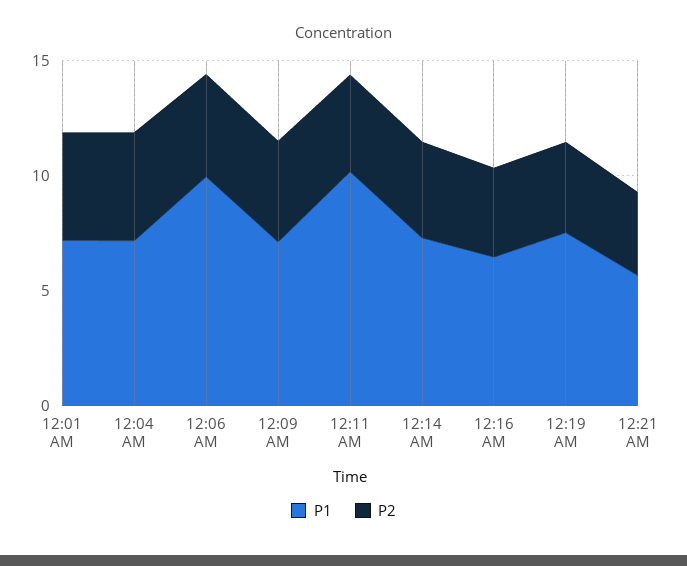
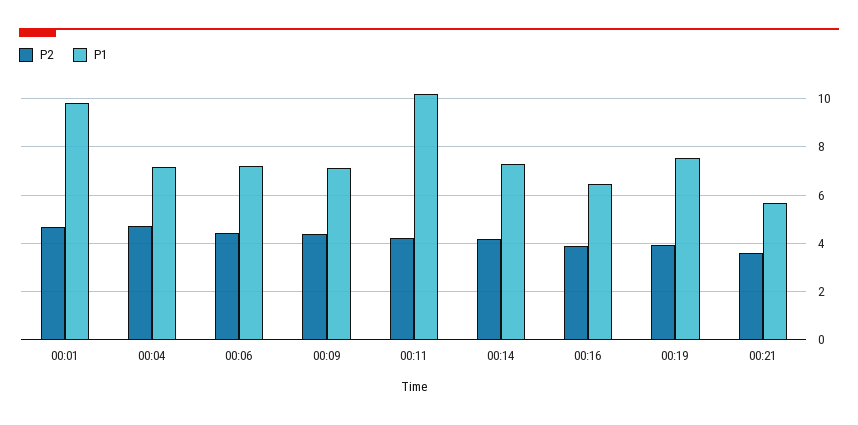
  {
    "P1": {
-     "12:01 AM": 7,
+     "12:01 AM": 9.75,
      "12:04 AM": 7.25,
-     "12:06 AM": 10,
+     "12:06 AM": 7.25,
      "12:09 AM": 7.25,
      "12:11 AM": 10.25,
      "12:14 AM": 7.25,
      "12:16 AM": 6.5,
      "12:19 AM": 7.5,
      "12:21 AM": 5.75
    },
    "P2": {
      "12:01 AM": 4.75,
      "12:04 AM": 4.75,
      "12:06 AM": 4.5,
      "12:09 AM": 4.25,
      "12:11 AM": 4.25,
      "12:14 AM": 4.25,
      "12:16 AM": 3.75,
      "12:19 AM": 4,
      "12:21 AM": 3.5
    }
  }

